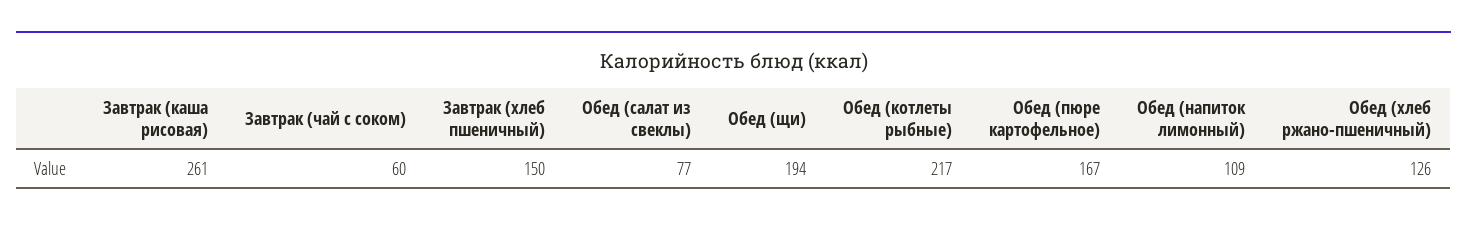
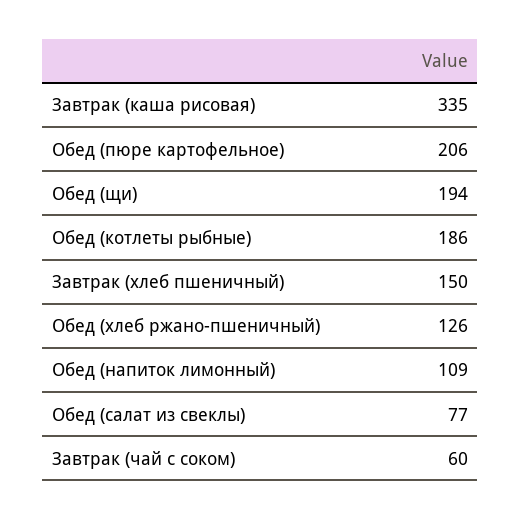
  {
-   "Завтрак (каша рисовая)": 261,
+   "Завтрак (каша рисовая)": 335,
    "Завтрак (чай с соком)": 60,
    "Завтрак (хлеб пшеничный)": 150,
    "Обед (салат из свеклы)": 77,
    "Обед (щи)": 194,
-   "Обед (котлеты рыбные)": 217,
+   "Обед (котлеты рыбные)": 186,
-   "Обед (пюре картофельное)": 167,
+   "Обед (пюре картофельное)": 206,
    "Обед (напиток лимонный)": 109,
    "Обед (хлеб ржано-пшеничный)": 126
  }

